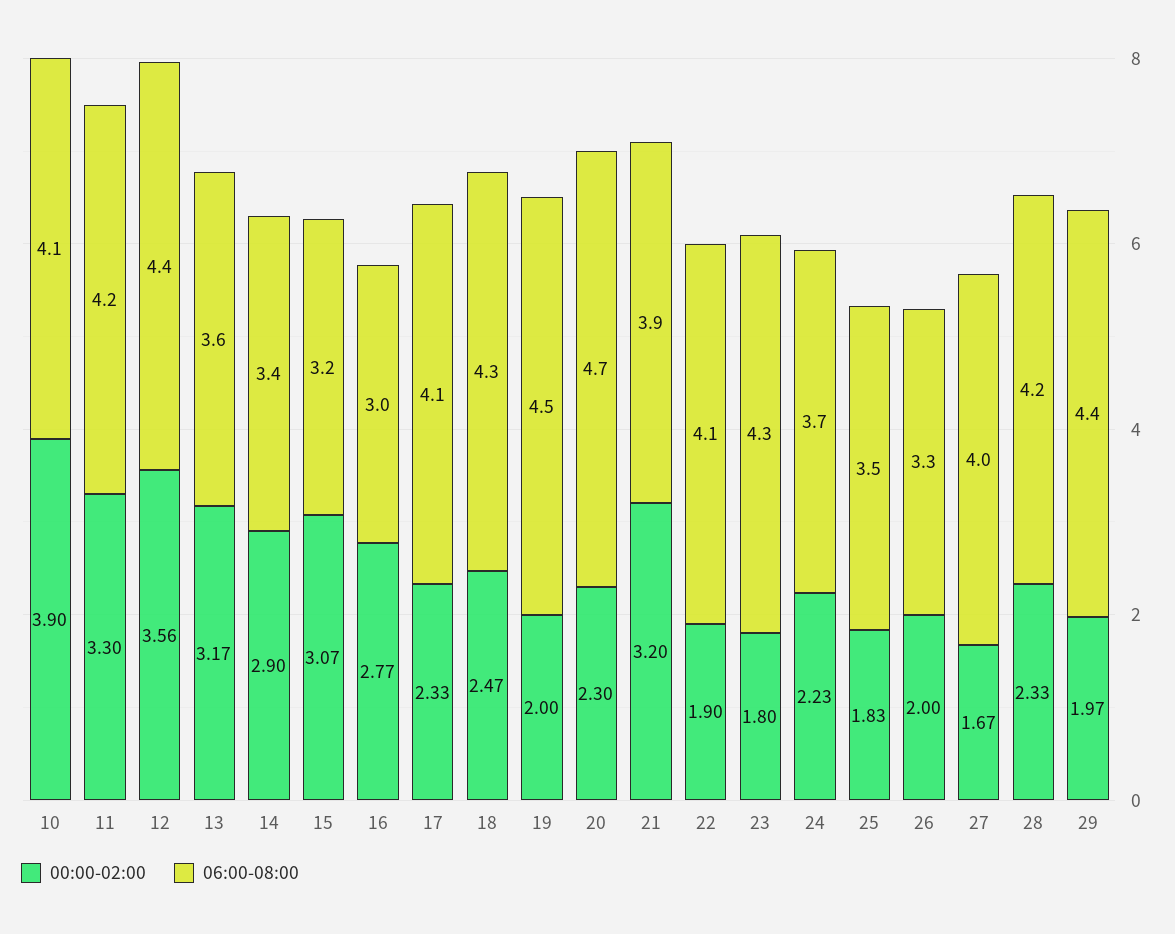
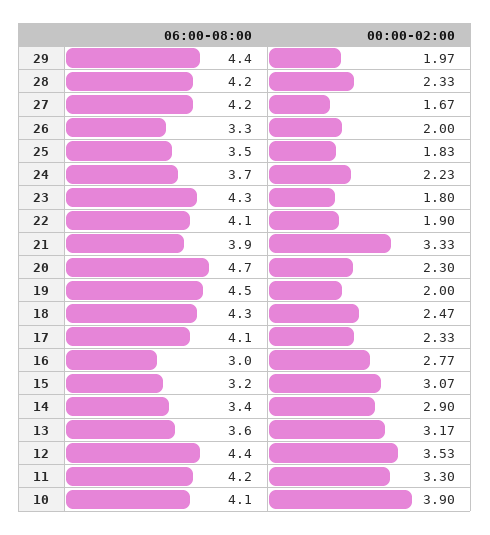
  {
    "00:00-02:00": {
      "10": 3.9,
      "11": 3.3,
-     "12": 3.56,
+     "12": 3.53,
      "13": 3.17,
      "14": 2.9,
      "15": 3.07,
      "16": 2.77,
      "17": 2.33,
      "18": 2.47,
      "19": 2,
      "20": 2.3,
-     "21": 3.2,
+     "21": 3.33,
      "22": 1.9,
      "23": 1.8,
      "24": 2.23,
      "25": 1.83,
      "26": 2,
      "27": 1.67,
      "28": 2.33,
      "29": 1.97
    },
    "06:00-08:00": {
      "10": 4.1,
      "11": 4.2,
      "12": 4.4,
      "13": 3.6,
      "14": 3.4,
      "15": 3.2,
      "16": 3,
      "17": 4.1,
      "18": 4.3,
      "19": 4.5,
      "20": 4.7,
      "21": 3.9,
      "22": 4.1,
      "23": 4.3,
      "24": 3.7,
      "25": 3.5,
      "26": 3.3,
-     "27": 4,
+     "27": 4.2,
      "28": 4.2,
      "29": 4.4
    }
  }

